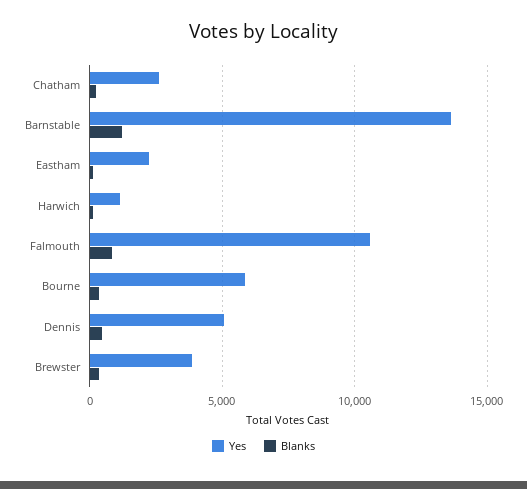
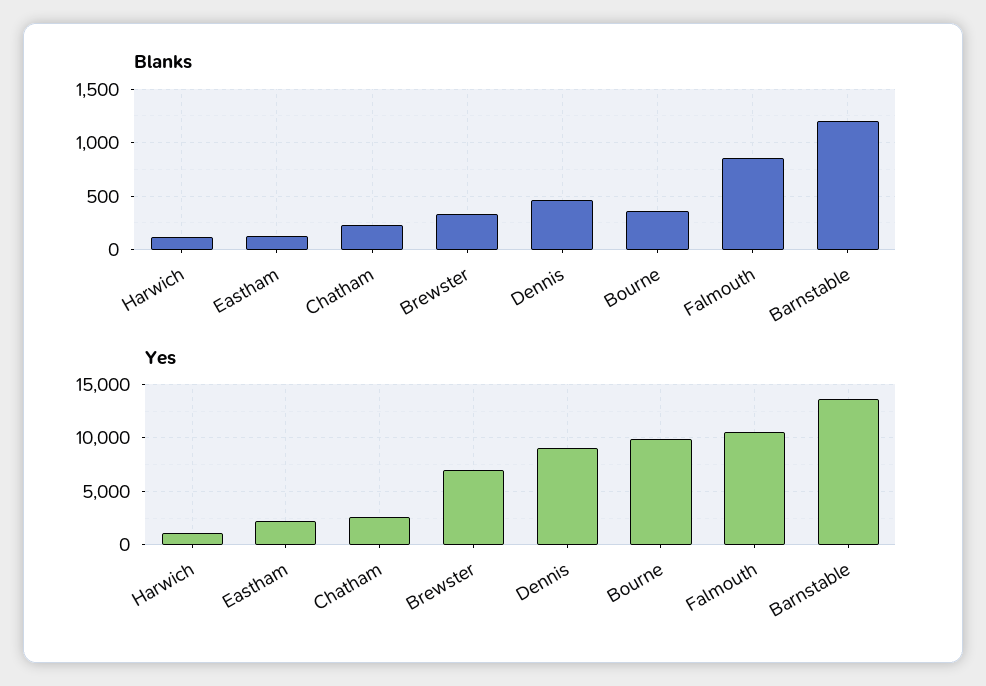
  {
    "Yes": {
      "Chatham": 2500,
      "Barnstable": 13500,
      "Eastham": 2000,
      "Harwich": 1000,
      "Falmouth": 10500,
-     "Bourne": 6000,
+     "Bourne": 10000,
-     "Dennis": 5000,
+     "Dennis": 9000,
-     "Brewster": 4000
+     "Brewster": 7000
    },
    "Blanks": {
      "Chatham": 200,
      "Barnstable": 1200,
      "Eastham": 100,
      "Harwich": 100,
      "Falmouth": 900,
      "Bourne": 400,
      "Dennis": 500,
      "Brewster": 300
    }
  }

